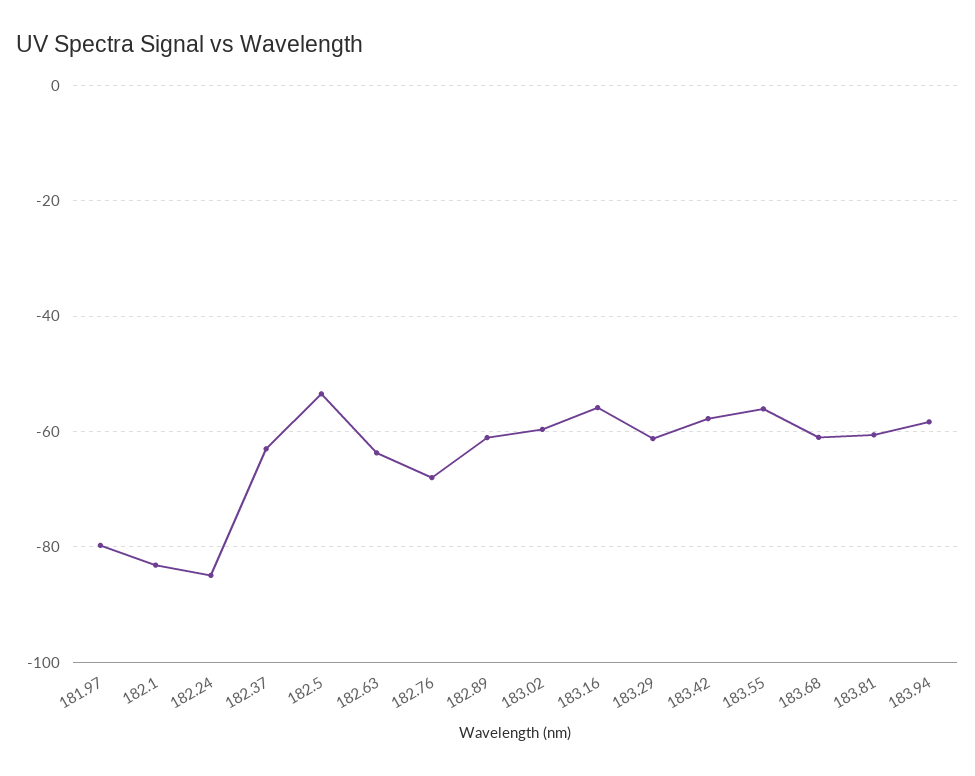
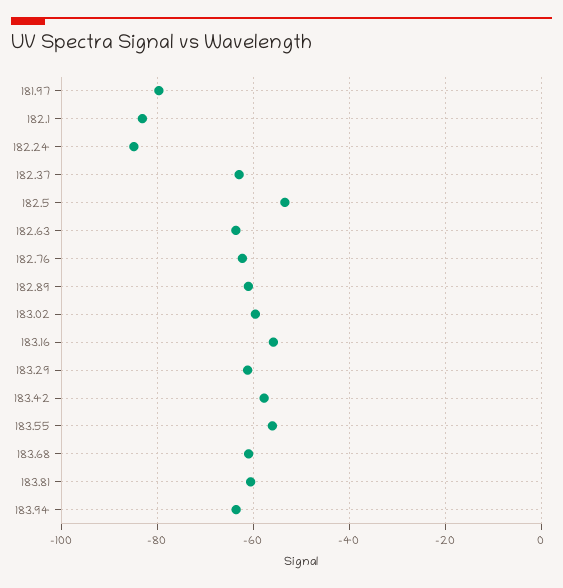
  {
    "181.97": -80,
    "182.1": -84,
    "182.24": -84,
    "182.37": -64,
    "182.5": -54,
    "182.63": -64,
-   "182.76": -68,
+   "182.76": -62,
    "182.89": -62,
    "183.02": -60,
    "183.16": -56,
    "183.29": -62,
    "183.42": -58,
    "183.55": -56,
    "183.68": -62,
    "183.81": -60,
-   "183.94": -58
+   "183.94": -64
  }

